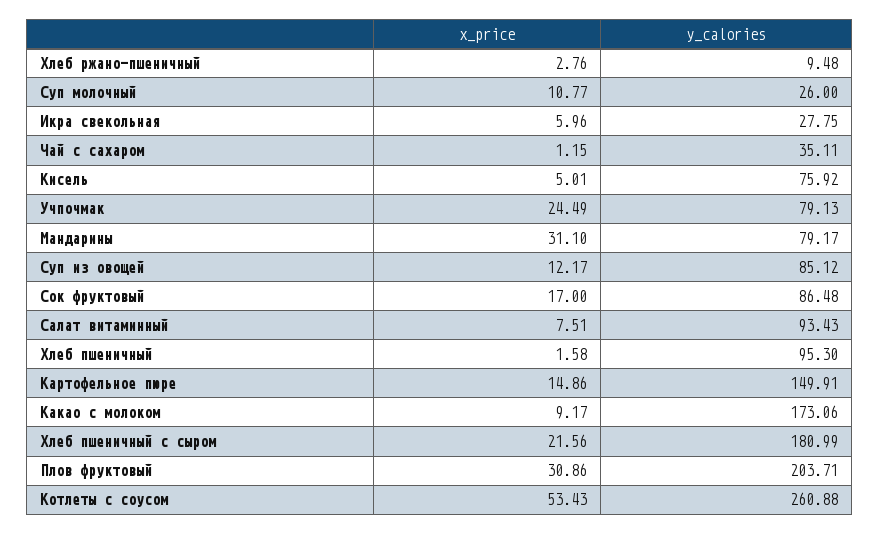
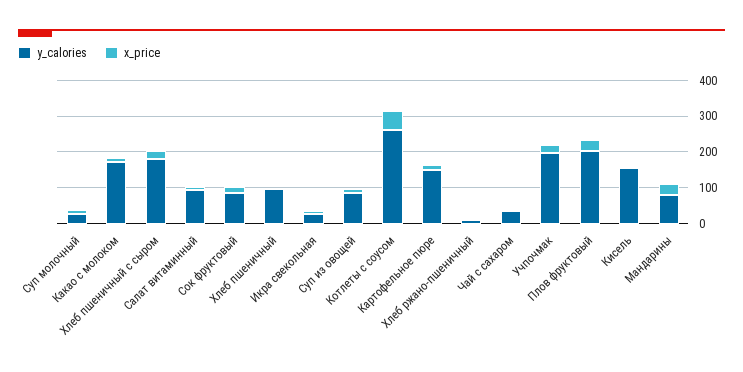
  {
    "x_price": {
      "Хлеб ржано-пшеничный": 2.76,
      "Суп молочный": 10.77,
      "Икра свекольная": 5.96,
      "Чай с сахаром": 1.15,
      "Кисель": 5.01,
      "Учпочмак": 24.49,
      "Мандарины": 31.1,
      "Суп из овощей": 12.17,
      "Сок фруктовый": 17,
      "Салат витаминный": 7.51,
      "Хлеб пшеничный": 1.58,
      "Картофельное пюре": 14.86,
      "Какао с молоком": 9.17,
      "Хлеб пшеничный с сыром": 21.56,
      "Плов фруктовый": 30.86,
      "Котлеты с соусом": 53.43
    },
    "y_calories": {
      "Хлеб ржано-пшеничный": 9.48,
      "Суп молочный": 26,
      "Икра свекольная": 27.75,
      "Чай с сахаром": 35.11,
-     "Кисель": 75.92,
+     "Кисель": 150,
-     "Учпочмак": 79.13,
+     "Учпочмак": 200,
      "Мандарины": 79.17,
      "Суп из овощей": 85.12,
      "Сок фруктовый": 86.48,
      "Салат витаминный": 93.43,
      "Хлеб пшеничный": 95.3,
      "Картофельное пюре": 149.91,
      "Какао с молоком": 173.06,
      "Хлеб пшеничный с сыром": 180.99,
      "Плов фруктовый": 203.71,
      "Котлеты с соусом": 260.88
    }
  }

